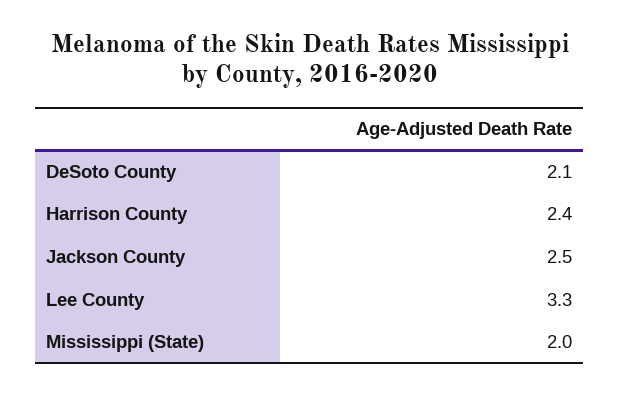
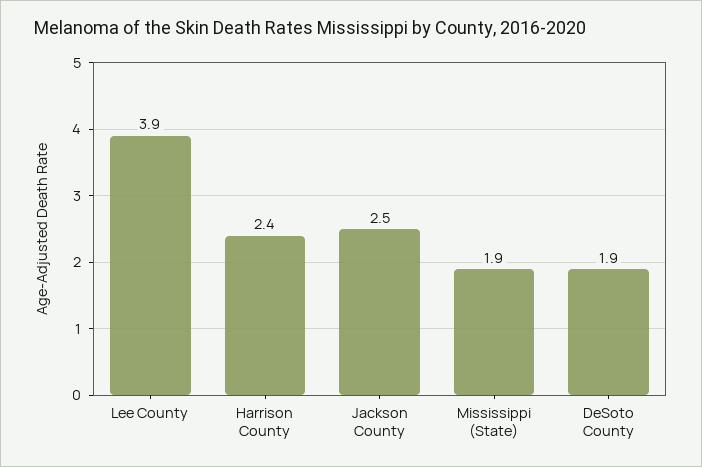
  {
-   "DeSoto County": 2.1,
+   "DeSoto County": 1.9,
    "Harrison County": 2.4,
    "Jackson County": 2.5,
-   "Lee County": 3.3,
+   "Lee County": 3.9,
-   "Mississippi (State)": 2
+   "Mississippi (State)": 1.9
  }

